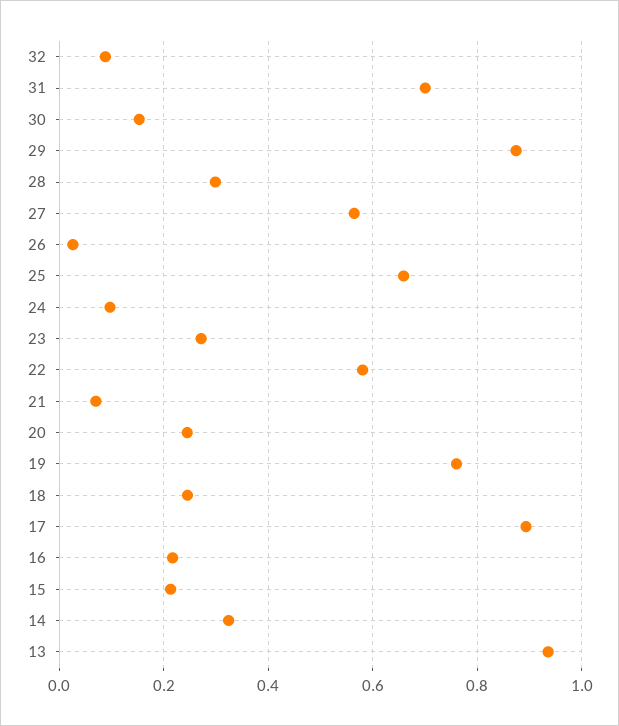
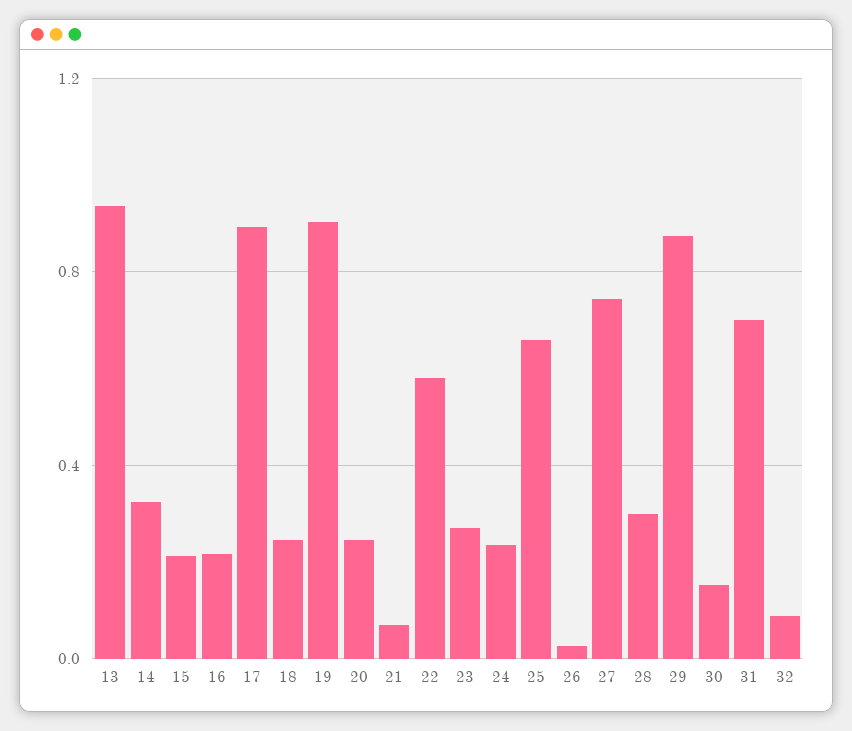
  {
    "32": 0.08,
    "31": 0.7,
    "30": 0.16,
    "29": 0.88,
    "28": 0.3,
-   "27": 0.56,
+   "27": 0.75,
    "26": 0.02,
    "25": 0.66,
-   "24": 0.1,
+   "24": 0.25,
    "23": 0.28,
    "22": 0.58,
    "21": 0.08,
    "20": 0.24,
-   "19": 0.76,
+   "19": 0.9,
    "18": 0.24,
    "17": 0.9,
    "16": 0.22,
    "15": 0.22,
    "14": 0.32,
    "13": 0.94
  }

